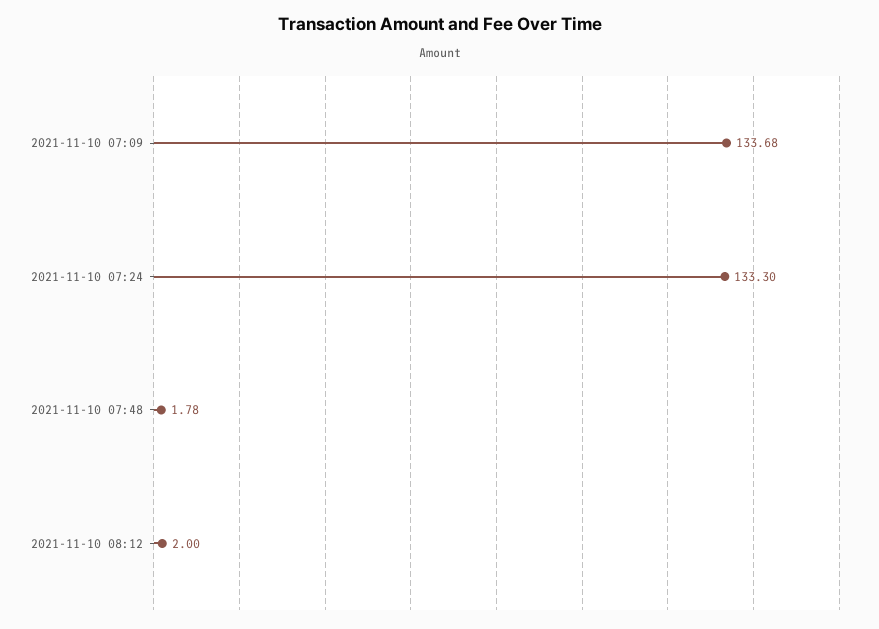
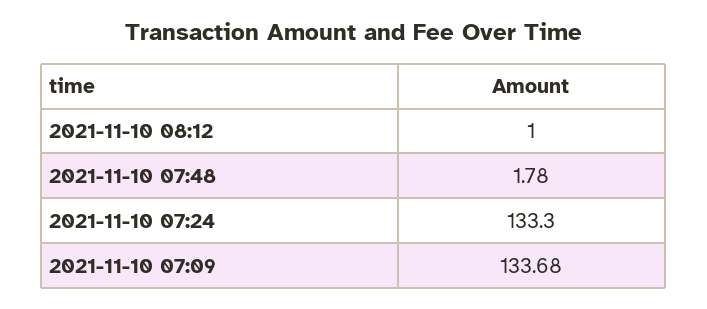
  {
    "2021-11-10 07:09": 133.68,
    "2021-11-10 07:24": 133.3,
    "2021-11-10 07:48": 1.78,
-   "2021-11-10 08:12": 2
+   "2021-11-10 08:12": 1
  }

